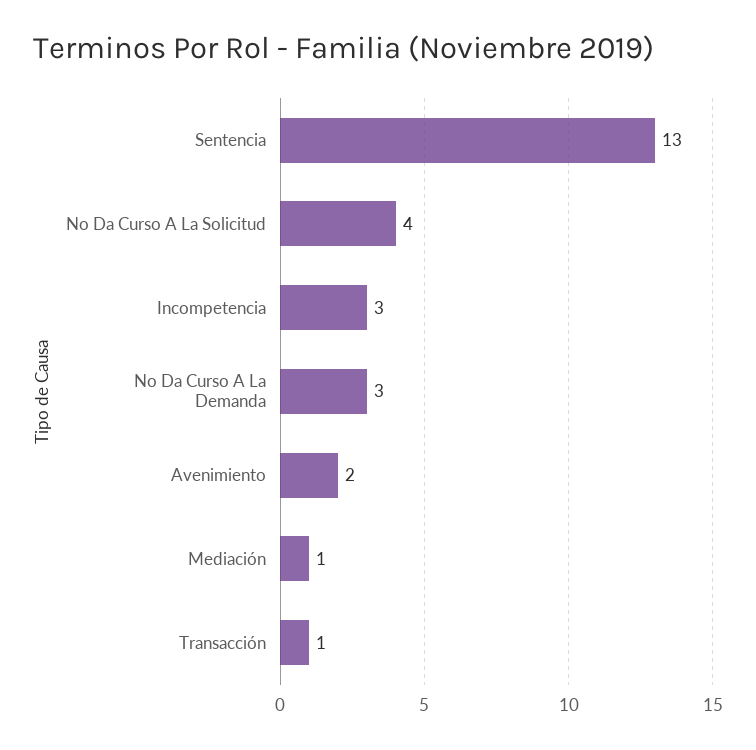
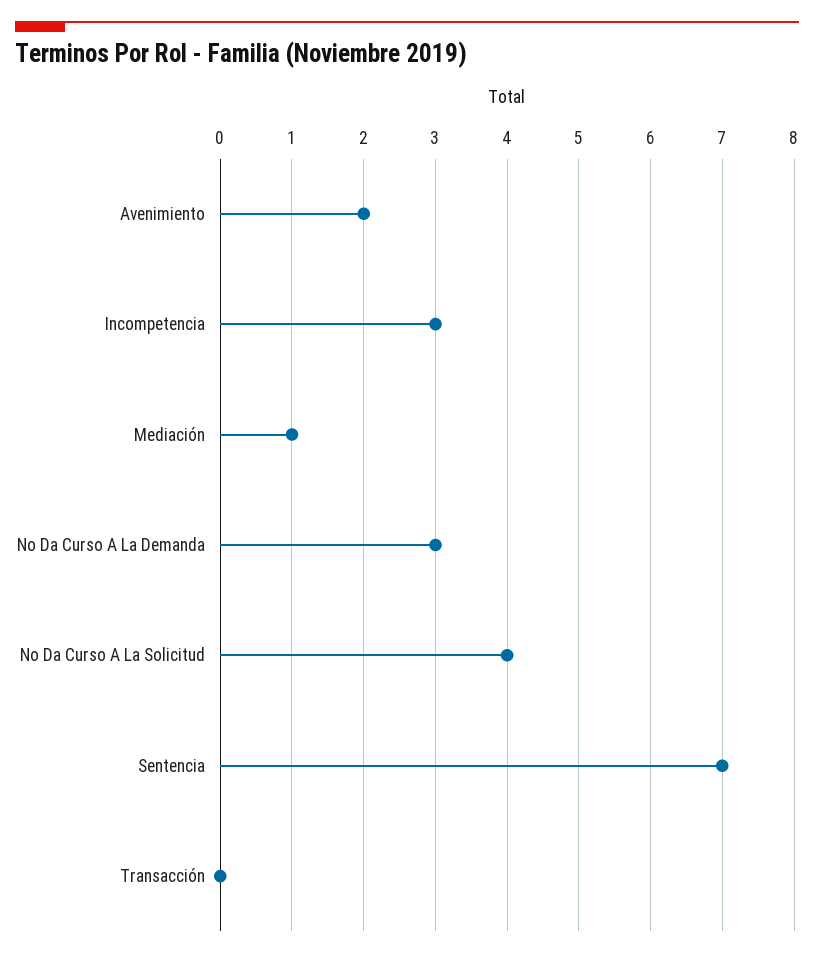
  {
-   "Sentencia": 13,
+   "Sentencia": 7,
    "No Da Curso A La Solicitud": 4,
    "Incompetencia": 3,
    "No Da Curso A La Demanda": 3,
    "Avenimiento": 2,
    "Mediación": 1,
-   "Transacción": 1
+   "Transacción": 0
  }

